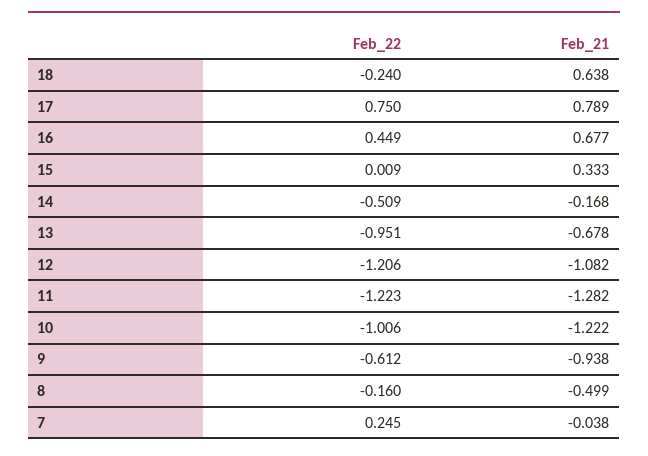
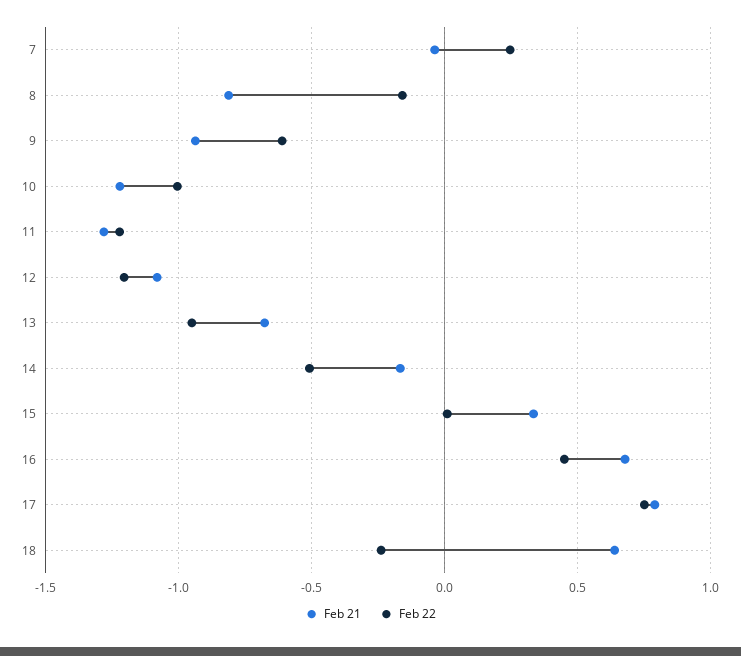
  {
    "Feb_22": {
      "18": -0.24,
      "17": 0.75,
      "16": 0.449,
      "15": 0.009,
      "14": -0.509,
      "13": -0.951,
      "12": -1.206,
      "11": -1.223,
      "10": -1.006,
      "9": -0.612,
      "8": -0.16,
      "7": 0.245
    },
    "Feb_21": {
      "18": 0.638,
      "17": 0.789,
      "16": 0.677,
      "15": 0.333,
      "14": -0.168,
      "13": -0.678,
      "12": -1.082,
      "11": -1.282,
      "10": -1.222,
      "9": -0.938,
-     "8": -0.499,
+     "8": -0.8,
      "7": -0.038
    }
  }

